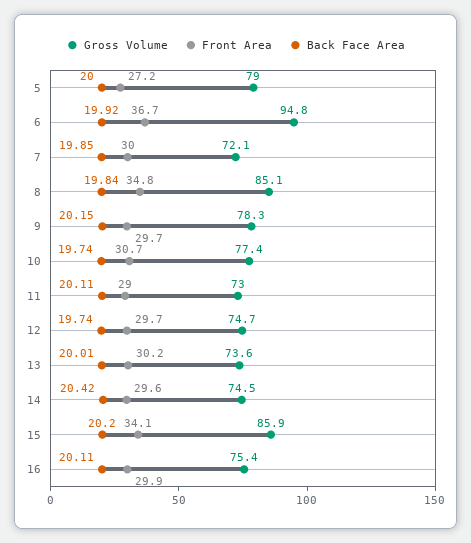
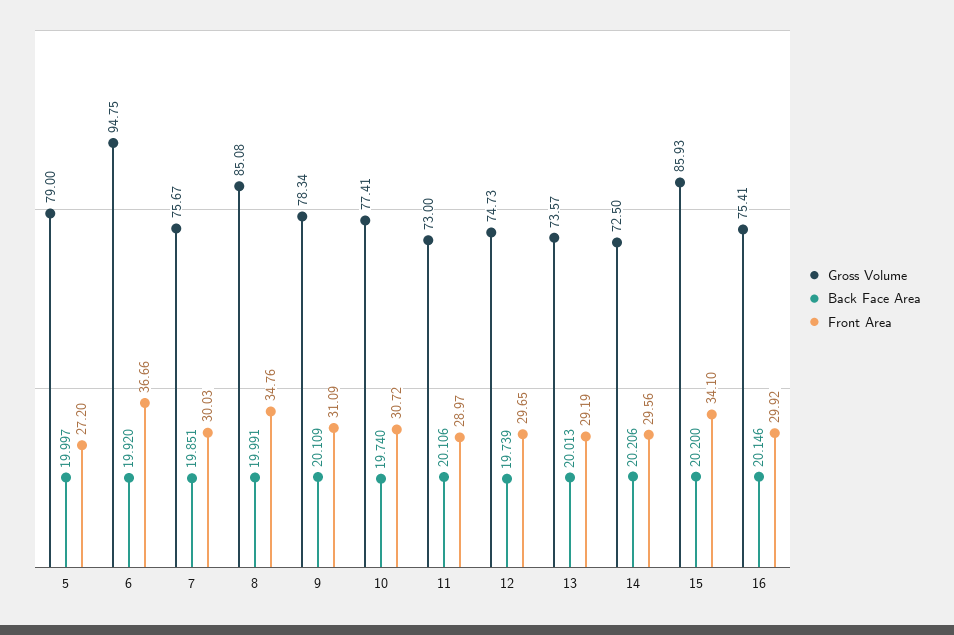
  {
    "Gross Volume": {
      "5": 79,
      "6": 94.75,
-     "7": 72.1,
+     "7": 75.67,
      "8": 85.08,
      "9": 78.34,
      "10": 77.41,
      "11": 73,
      "12": 74.73,
      "13": 73.57,
-     "14": 74.5,
+     "14": 72.5,
      "15": 85.93,
      "16": 75.41
    },
    "Front Area": {
      "5": 27.2,
      "6": 36.66,
      "7": 30.03,
      "8": 34.76,
-     "9": 29.7,
+     "9": 31.09,
      "10": 30.72,
      "11": 28.97,
      "12": 29.65,
-     "13": 30.2,
+     "13": 29.19,
      "14": 29.56,
      "15": 34.1,
      "16": 29.92
    },
    "Back Face Area": {
      "5": 19.997,
      "6": 19.92,
      "7": 19.851,
-     "8": 19.84,
+     "8": 19.991,
-     "9": 20.15,
+     "9": 20.109,
      "10": 19.74,
      "11": 20.106,
      "12": 19.739,
      "13": 20.013,
-     "14": 20.42,
+     "14": 20.206,
      "15": 20.2,
-     "16": 20.11
+     "16": 20.146
    }
  }

